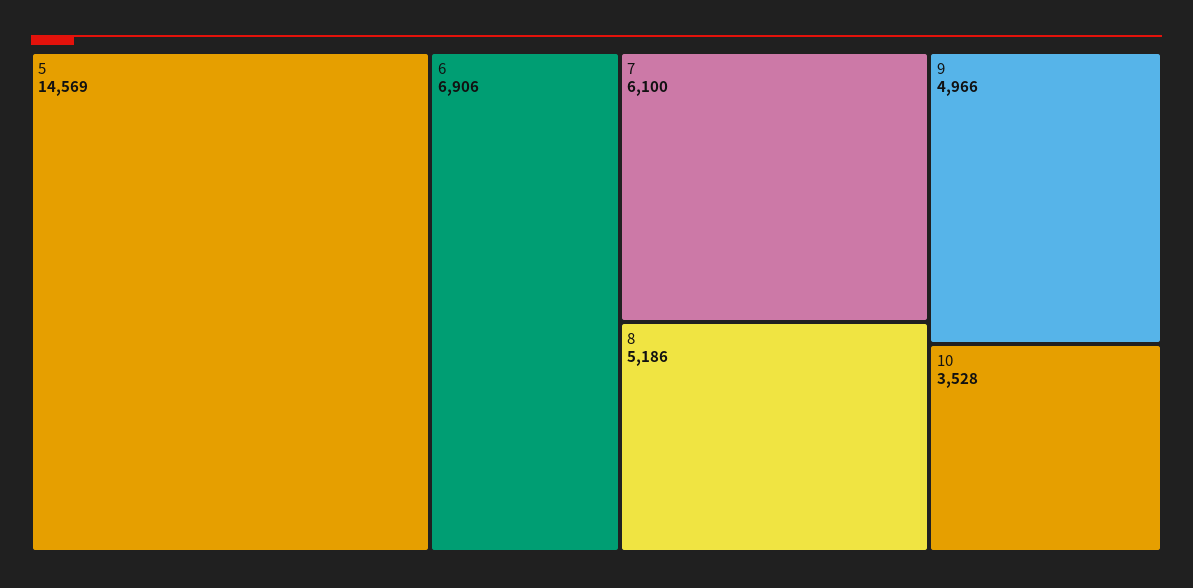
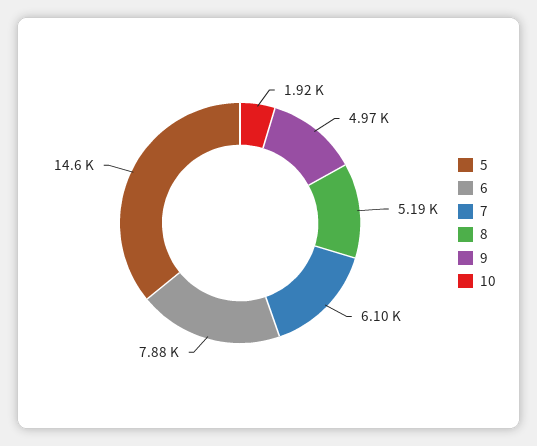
  {
    "5": 14569,
-   "6": 6906,
+   "6": 7880,
    "7": 6100,
    "8": 5186,
    "9": 4966,
-   "10": 3528
+   "10": 1920
  }

